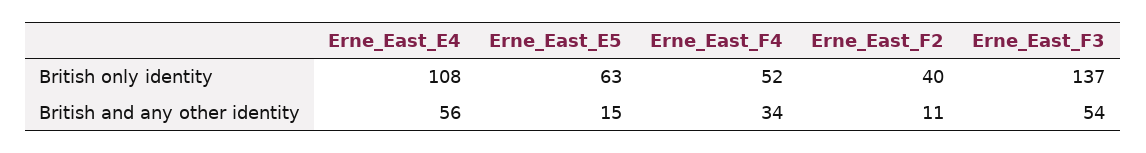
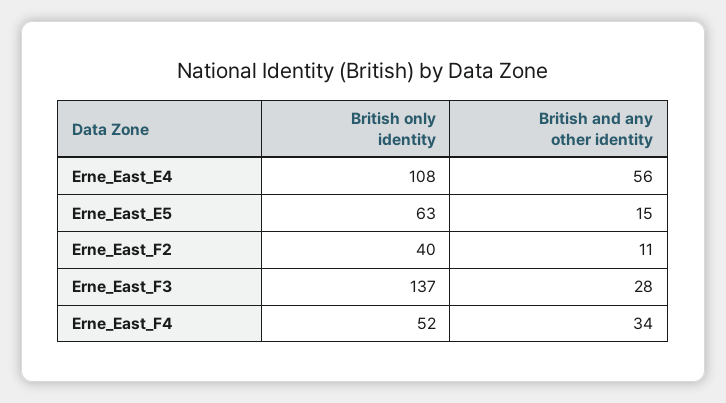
  {
    "Erne_East_E4": {
      "British only identity": 108,
      "British and any other identity": 56
    },
    "Erne_East_E5": {
      "British only identity": 63,
      "British and any other identity": 15
    },
    "Erne_East_F4": {
      "British only identity": 52,
      "British and any other identity": 34
    },
    "Erne_East_F2": {
      "British only identity": 40,
      "British and any other identity": 11
    },
    "Erne_East_F3": {
      "British only identity": 137,
-     "British and any other identity": 54
+     "British and any other identity": 28
    }
  }

